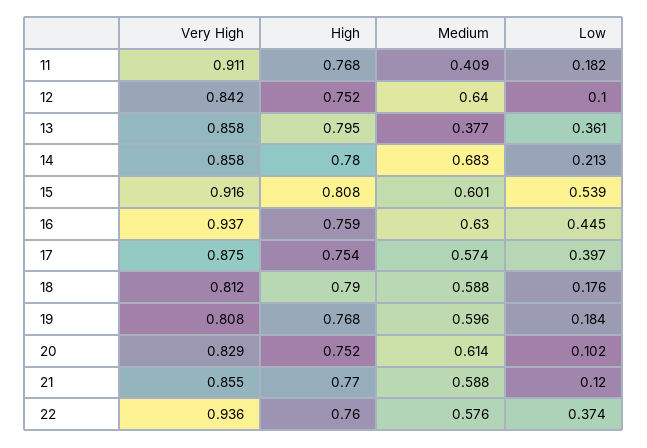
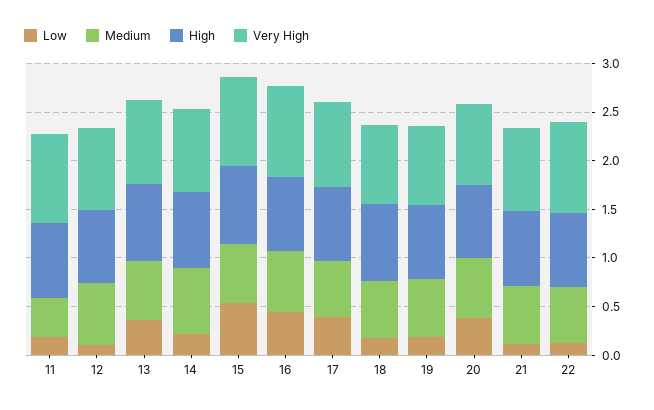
  {
    "Very High": {
      "11": 0.911,
      "12": 0.842,
      "13": 0.858,
      "14": 0.858,
      "15": 0.916,
      "16": 0.937,
      "17": 0.875,
      "18": 0.812,
      "19": 0.808,
      "20": 0.829,
      "21": 0.855,
      "22": 0.936
    },
    "High": {
      "11": 0.768,
      "12": 0.752,
      "13": 0.795,
      "14": 0.78,
      "15": 0.808,
      "16": 0.759,
      "17": 0.754,
      "18": 0.79,
      "19": 0.768,
      "20": 0.752,
      "21": 0.77,
      "22": 0.76
    },
    "Medium": {
      "11": 0.409,
      "12": 0.64,
-     "13": 0.377,
+     "13": 0.6,
      "14": 0.683,
      "15": 0.601,
      "16": 0.63,
      "17": 0.574,
      "18": 0.588,
      "19": 0.596,
      "20": 0.614,
      "21": 0.588,
      "22": 0.576
    },
    "Low": {
      "11": 0.182,
      "12": 0.1,
      "13": 0.361,
      "14": 0.213,
      "15": 0.539,
      "16": 0.445,
      "17": 0.397,
      "18": 0.176,
      "19": 0.184,
-     "20": 0.102,
+     "20": 0.4,
      "21": 0.12,
-     "22": 0.374
+     "22": 0.1
    }
  }

